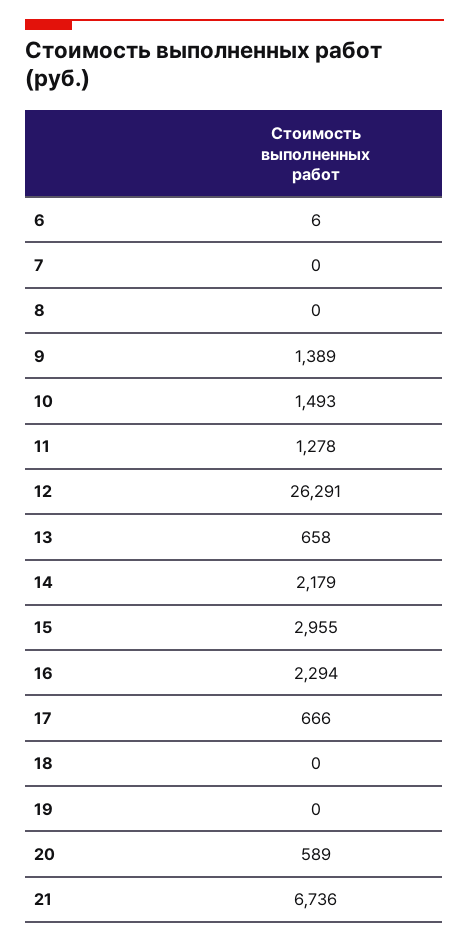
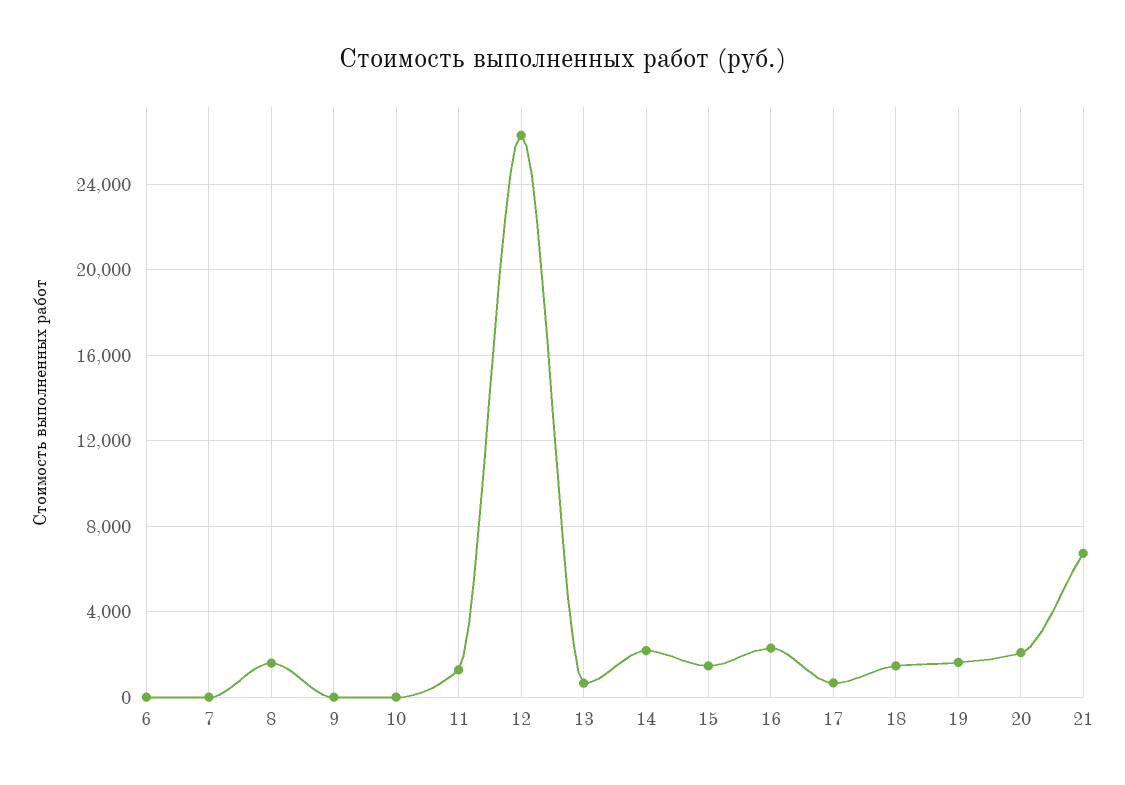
  {
    "6": 6,
    "7": 0,
-   "8": 0,
+   "8": 1500,
-   "9": 1389,
+   "9": 0,
-   "10": 1493,
+   "10": 0,
    "11": 1278,
    "12": 26291,
    "13": 658,
    "14": 2179,
-   "15": 2955,
+   "15": 1500,
    "16": 2294,
    "17": 666,
-   "18": 0,
+   "18": 1500,
-   "19": 0,
+   "19": 1500,
-   "20": 589,
+   "20": 2000,
    "21": 6736
  }

